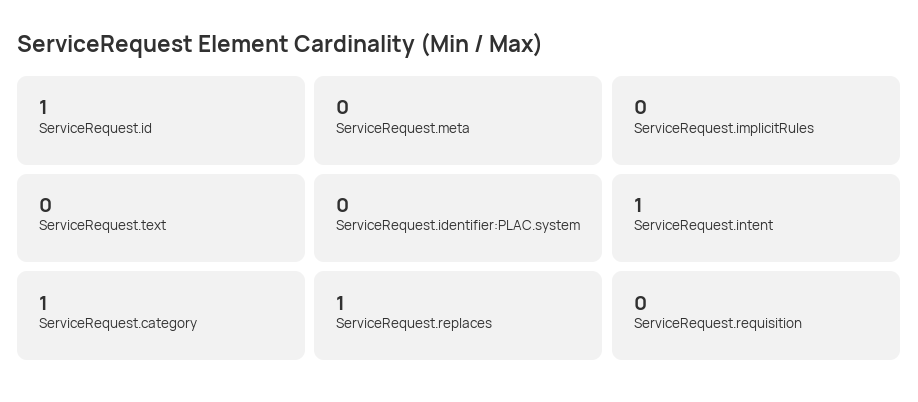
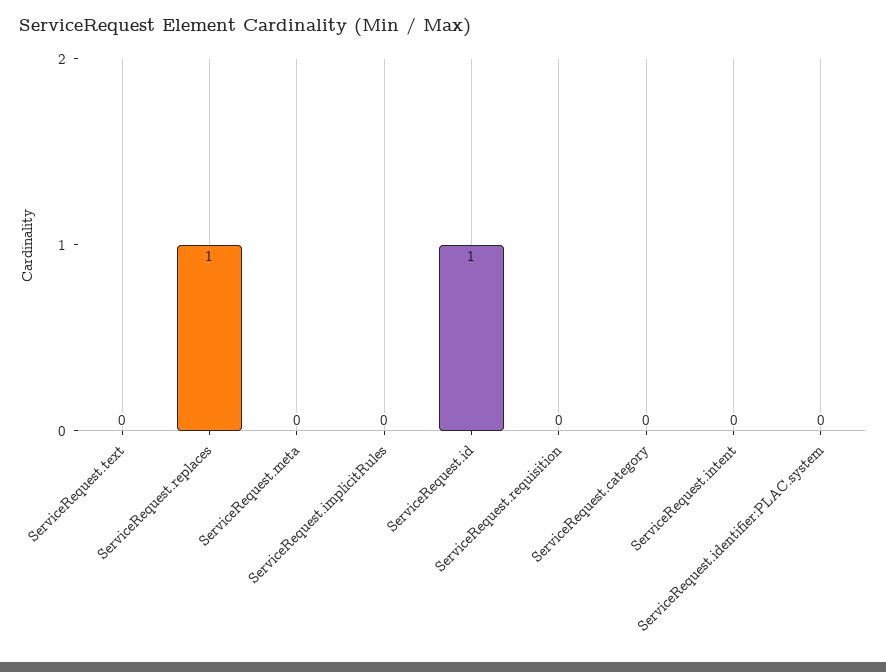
  {
    "ServiceRequest.id": 1,
    "ServiceRequest.meta": 0,
    "ServiceRequest.implicitRules": 0,
    "ServiceRequest.text": 0,
    "ServiceRequest.identifier:PLAC.system": 0,
-   "ServiceRequest.intent": 1,
+   "ServiceRequest.intent": 0,
-   "ServiceRequest.category": 1,
+   "ServiceRequest.category": 0,
    "ServiceRequest.replaces": 1,
    "ServiceRequest.requisition": 0
  }

